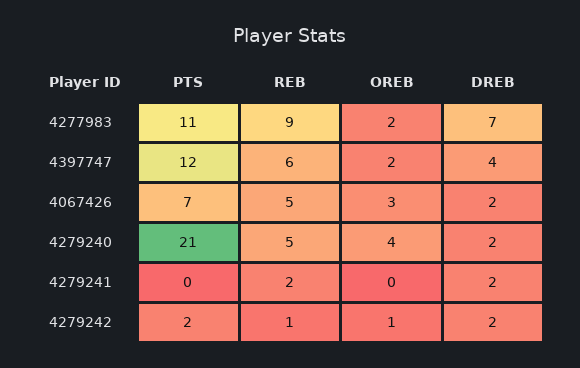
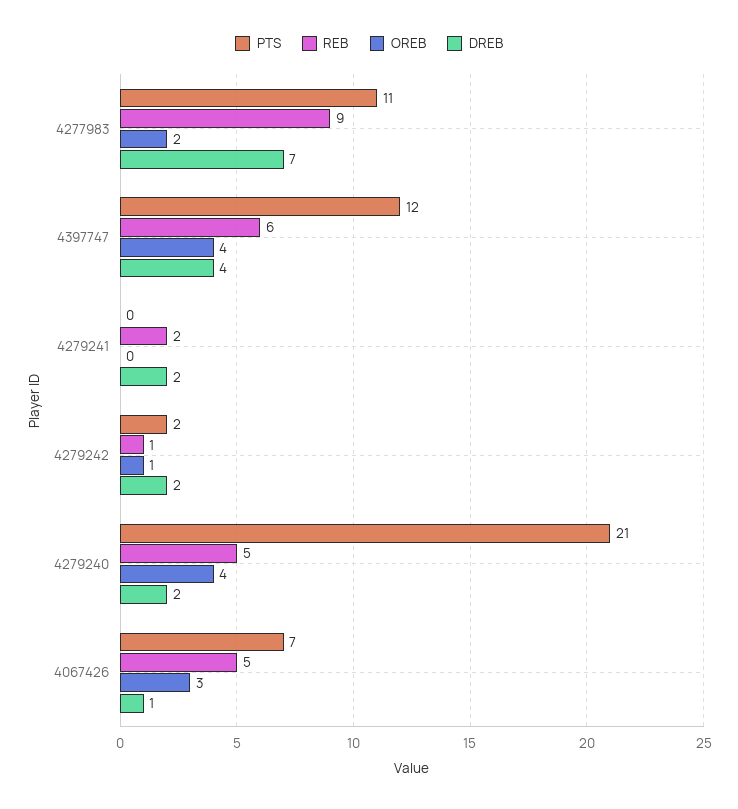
  {
    "PTS": {
      "4277983": 11,
      "4397747": 12,
      "4067426": 7,
      "4279240": 21,
      "4279241": 0,
      "4279242": 2
    },
    "REB": {
      "4277983": 9,
      "4397747": 6,
      "4067426": 5,
      "4279240": 5,
      "4279241": 2,
      "4279242": 1
    },
    "OREB": {
      "4277983": 2,
-     "4397747": 2,
+     "4397747": 4,
      "4067426": 3,
      "4279240": 4,
      "4279241": 0,
      "4279242": 1
    },
    "DREB": {
      "4277983": 7,
      "4397747": 4,
-     "4067426": 2,
+     "4067426": 1,
      "4279240": 2,
      "4279241": 2,
      "4279242": 2
    }
  }

